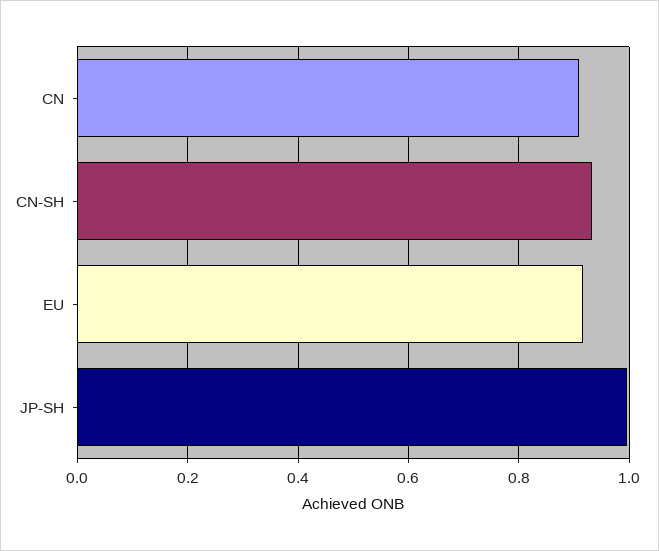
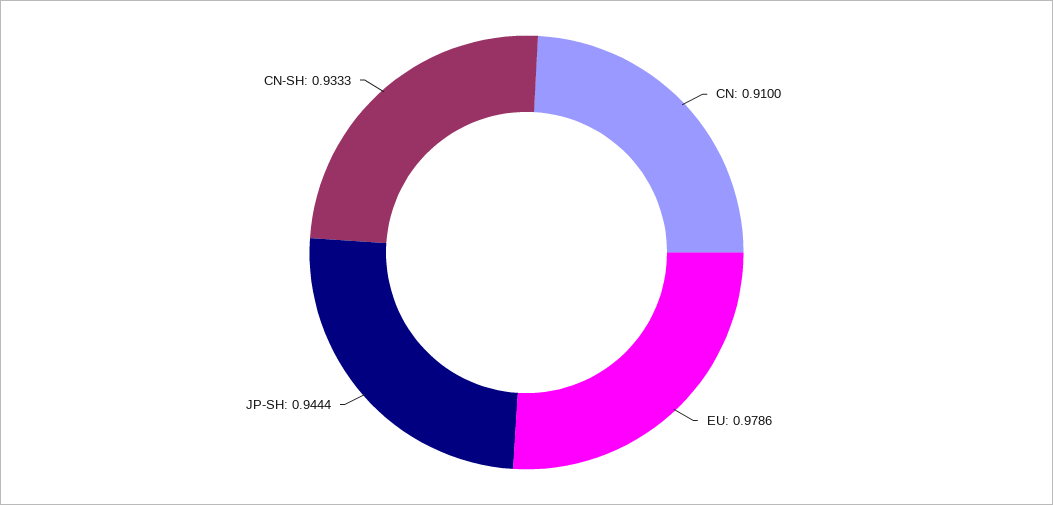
  {
    "CN": 0.91,
    "CN-SH": 0.9333,
-   "EU": 0.92,
+   "EU": 0.9786,
-   "JP-SH": 1
+   "JP-SH": 0.9444
  }

